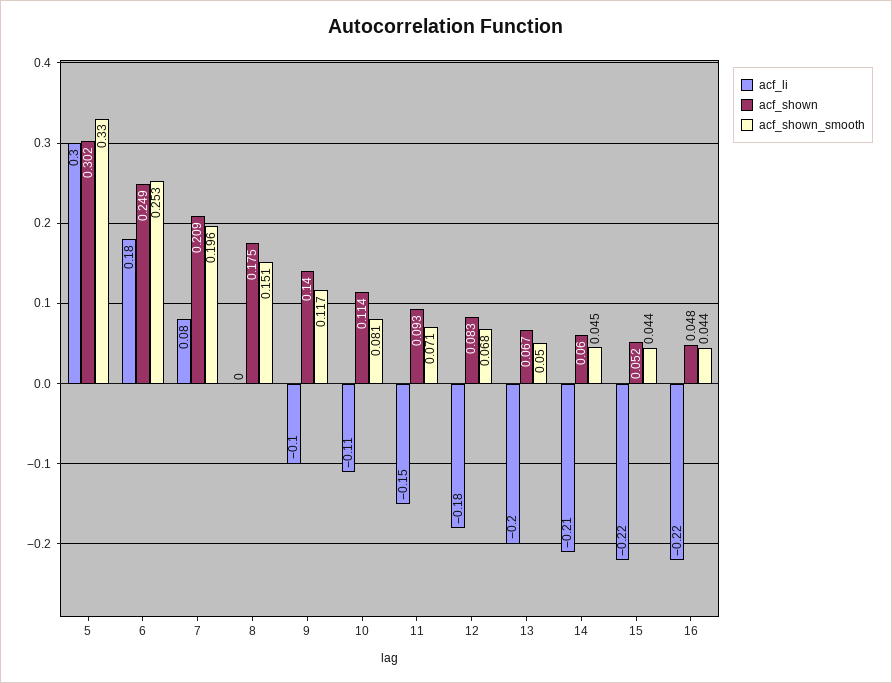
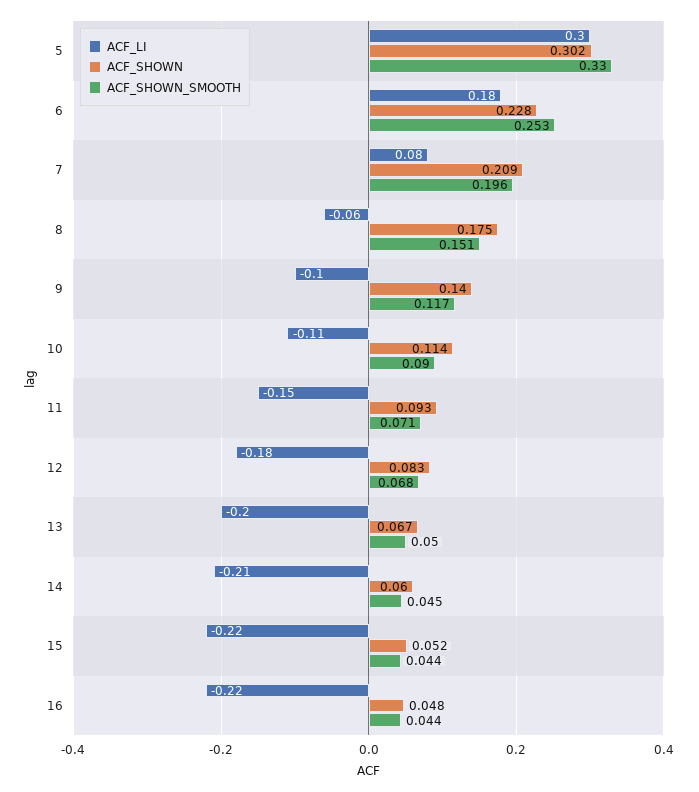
  {
    "acf_li": {
      "5": 0.3,
      "6": 0.18,
      "7": 0.08,
-     "8": 0,
+     "8": -0.06,
      "9": -0.1,
      "10": -0.11,
      "11": -0.15,
      "12": -0.18,
      "13": -0.2,
      "14": -0.21,
      "15": -0.22,
      "16": -0.22
    },
    "acf_shown": {
      "5": 0.302,
-     "6": 0.249,
+     "6": 0.228,
      "7": 0.209,
      "8": 0.175,
      "9": 0.14,
      "10": 0.114,
      "11": 0.093,
      "12": 0.083,
      "13": 0.067,
      "14": 0.06,
      "15": 0.052,
      "16": 0.048
    },
    "acf_shown_smooth": {
      "5": 0.33,
      "6": 0.253,
      "7": 0.196,
      "8": 0.151,
      "9": 0.117,
-     "10": 0.081,
+     "10": 0.09,
      "11": 0.071,
      "12": 0.068,
      "13": 0.05,
      "14": 0.045,
      "15": 0.044,
      "16": 0.044
    }
  }

